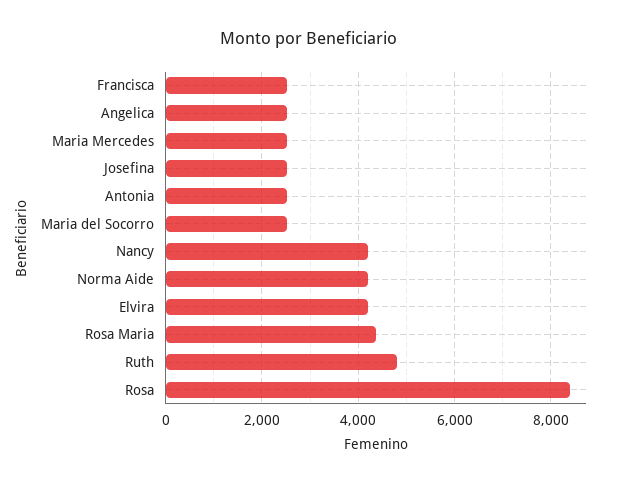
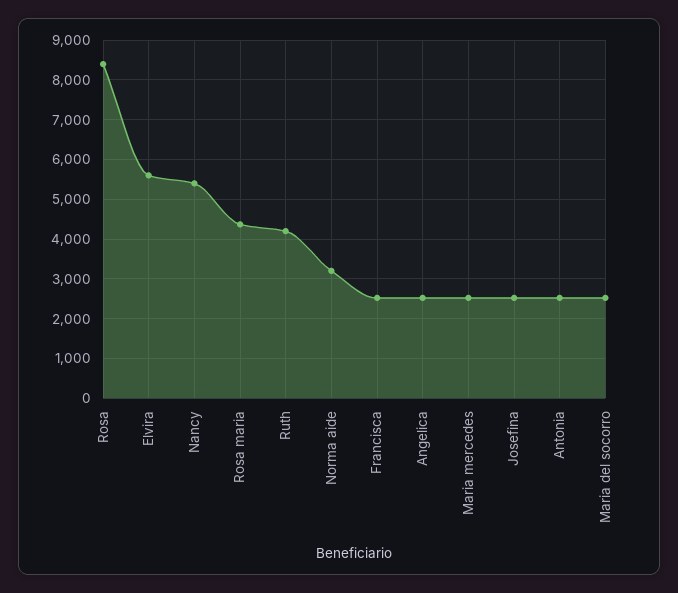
  {
    "Francisca": 2600,
    "Angelica": 2600,
    "Maria Mercedes": 2600,
    "Josefina": 2600,
    "Antonia": 2600,
    "Maria del Socorro": 2600,
-   "Nancy": 4200,
+   "Nancy": 5400,
-   "Norma Aide": 4200,
+   "Norma Aide": 3200,
-   "Elvira": 4200,
+   "Elvira": 5600,
    "Rosa Maria": 4400,
-   "Ruth": 4800,
+   "Ruth": 4200,
    "Rosa": 8400
  }

